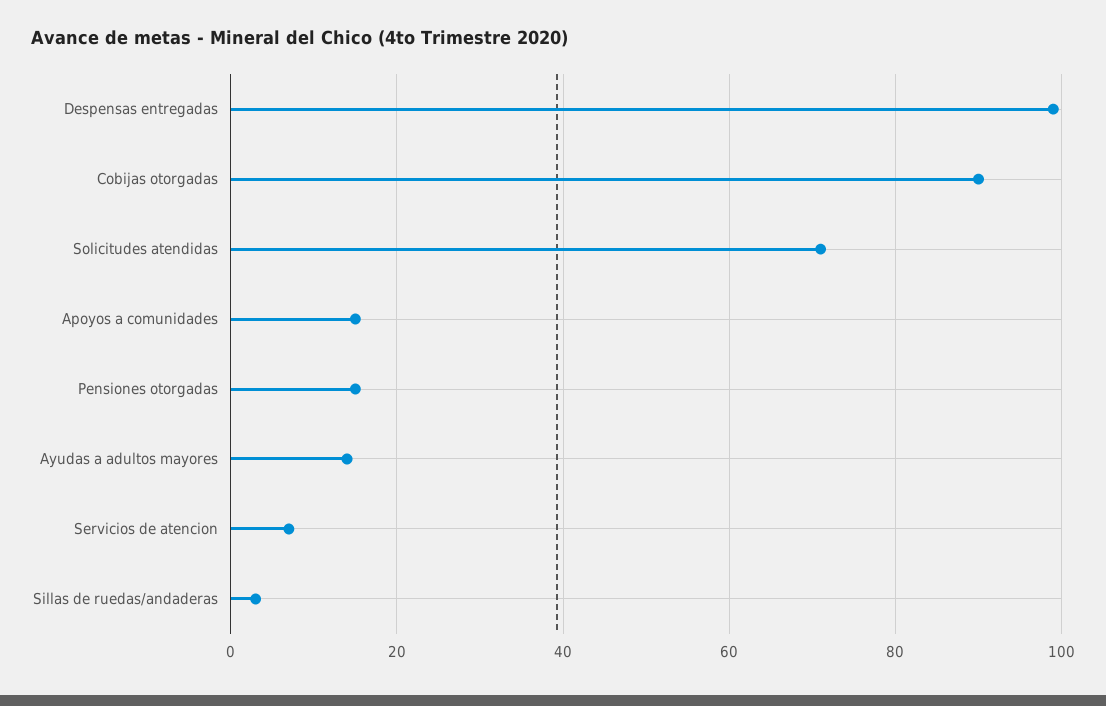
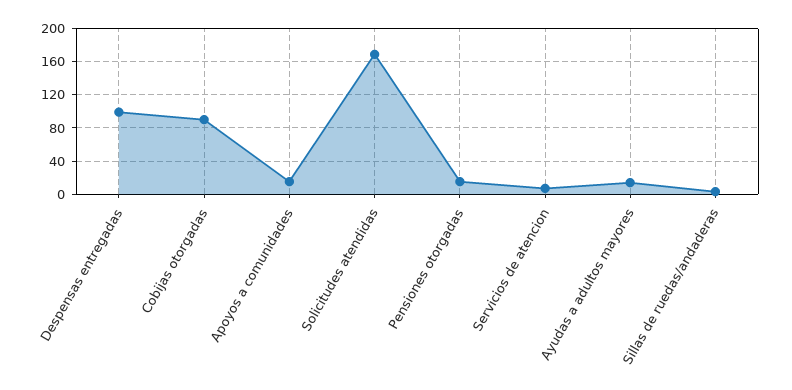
  {
    "Despensas entregadas": 100,
    "Cobijas otorgadas": 90,
-   "Solicitudes atendidas": 70,
+   "Solicitudes atendidas": 170,
    "Apoyos a comunidades": 15,
    "Pensiones otorgadas": 15,
    "Ayudas a adultos mayores": 15,
    "Servicios de atencion": 5,
    "Sillas de ruedas/andaderas": 5
  }

